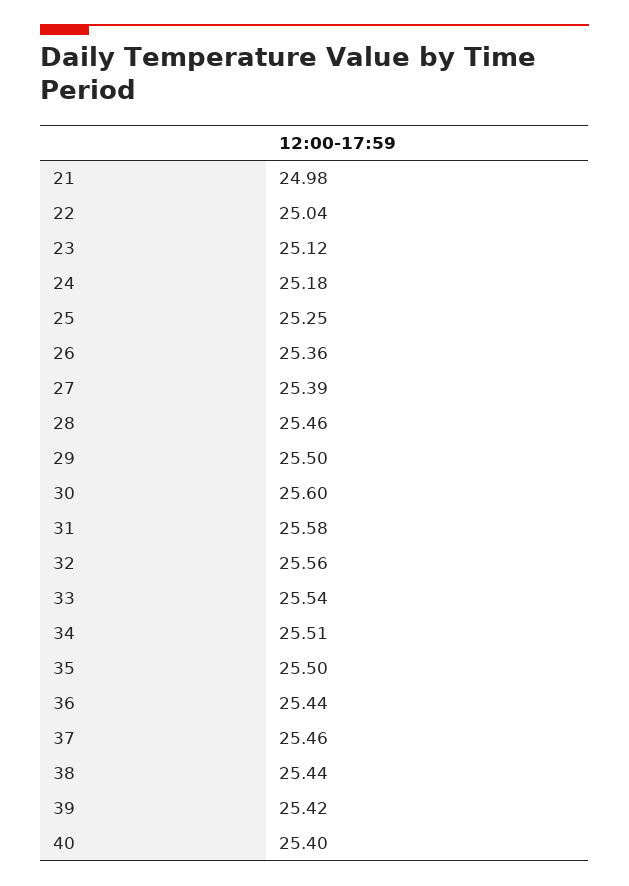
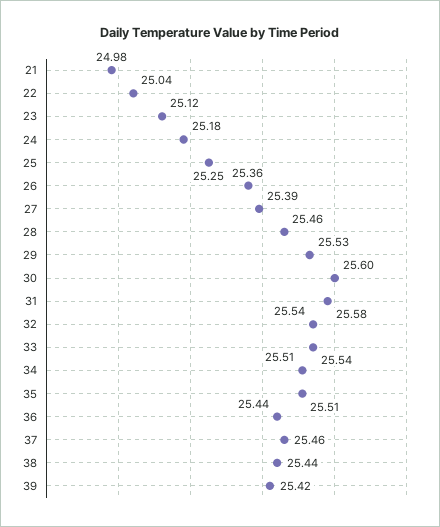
  {
    "21": 24.98,
    "22": 25.04,
    "23": 25.12,
    "24": 25.18,
    "25": 25.25,
    "26": 25.36,
    "27": 25.39,
    "28": 25.46,
-   "29": 25.5,
+   "29": 25.53,
    "30": 25.6,
    "31": 25.58,
-   "32": 25.56,
+   "32": 25.54,
    "33": 25.54,
    "34": 25.51,
-   "35": 25.5,
+   "35": 25.51,
    "36": 25.44,
    "37": 25.46,
    "38": 25.44,
-   "39": 25.42,
+   "39": 25.42
-   "40": 25.4
  }

